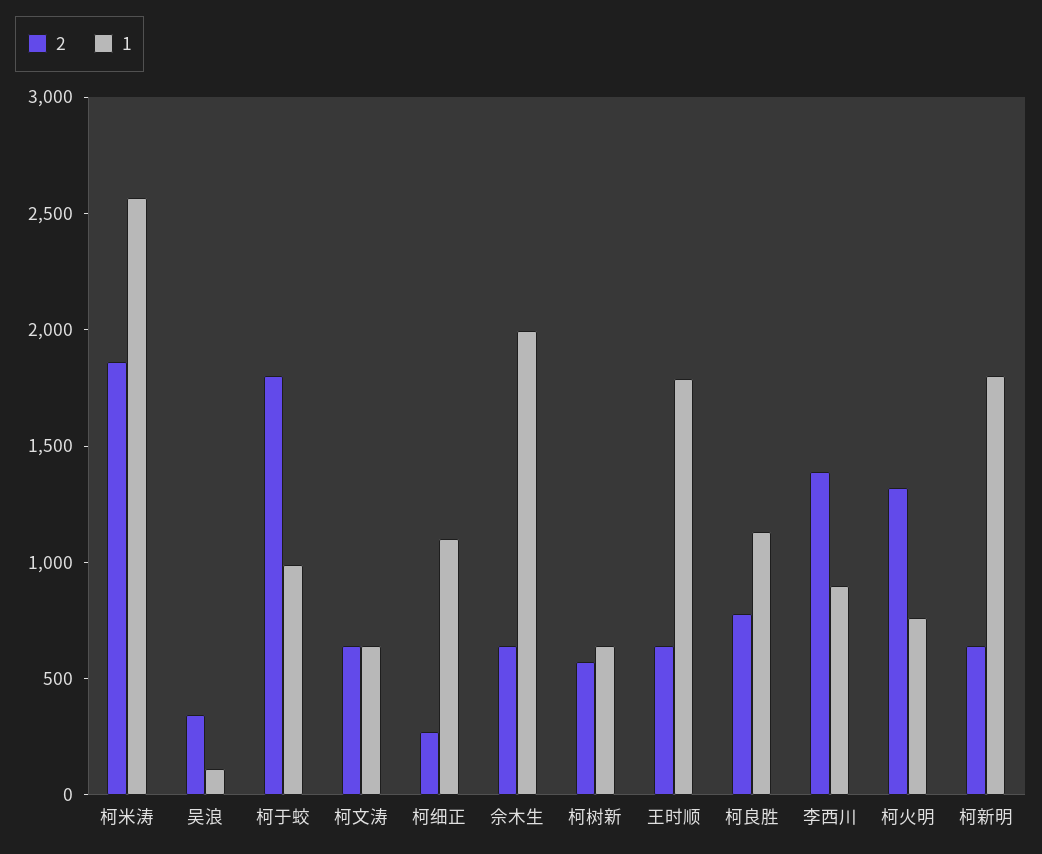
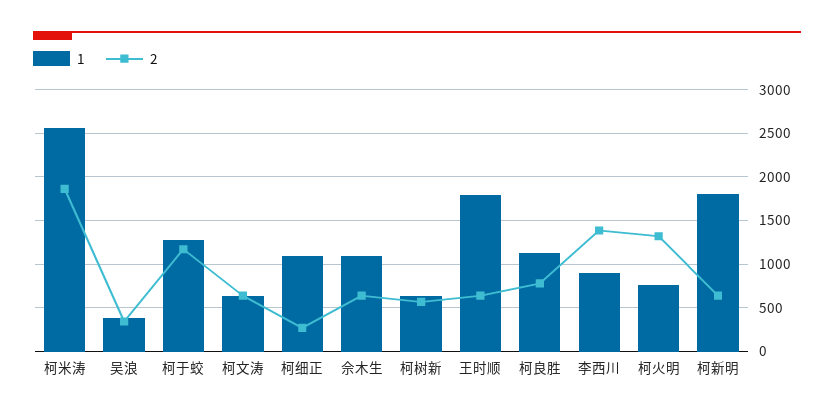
  {
    "2": {
      "柯米涛": 1900,
      "吴浪": 300,
-     "柯于蛟": 1800,
+     "柯于蛟": 1200,
      "柯文涛": 600,
      "柯细正": 300,
      "佘木生": 600,
      "柯树新": 600,
      "王时顺": 600,
      "柯良胜": 800,
      "李西川": 1400,
      "柯火明": 1300,
      "柯新明": 600
    },
    "1": {
      "柯米涛": 2600,
-     "吴浪": 100,
+     "吴浪": 400,
-     "柯于蛟": 1000,
+     "柯于蛟": 1300,
      "柯文涛": 600,
      "柯细正": 1100,
-     "佘木生": 2000,
+     "佘木生": 1100,
      "柯树新": 600,
      "王时顺": 1800,
      "柯良胜": 1100,
      "李西川": 900,
      "柯火明": 800,
      "柯新明": 1800
    }
  }

